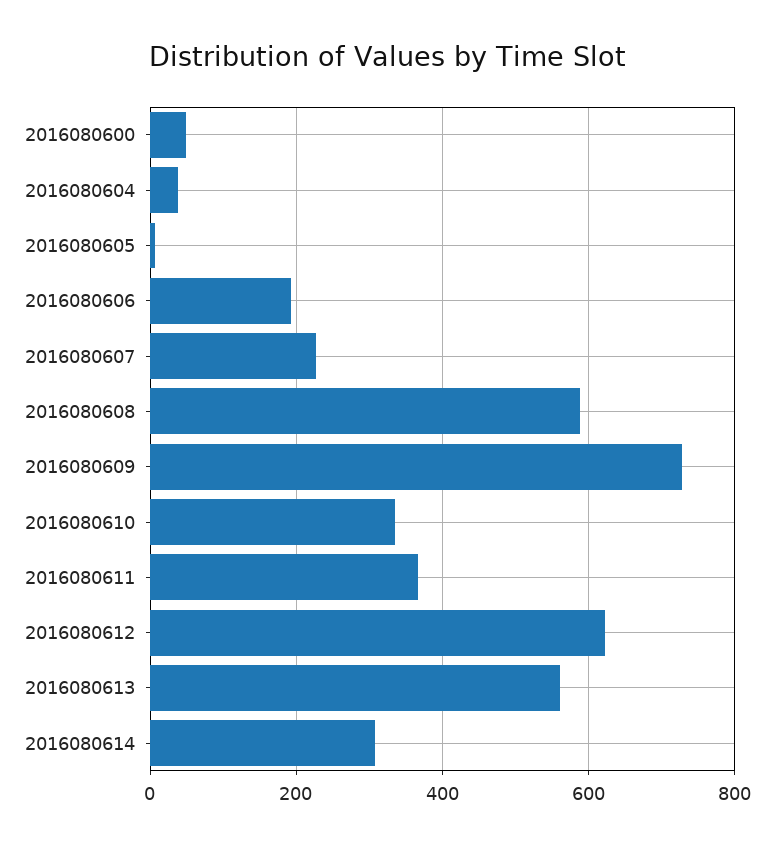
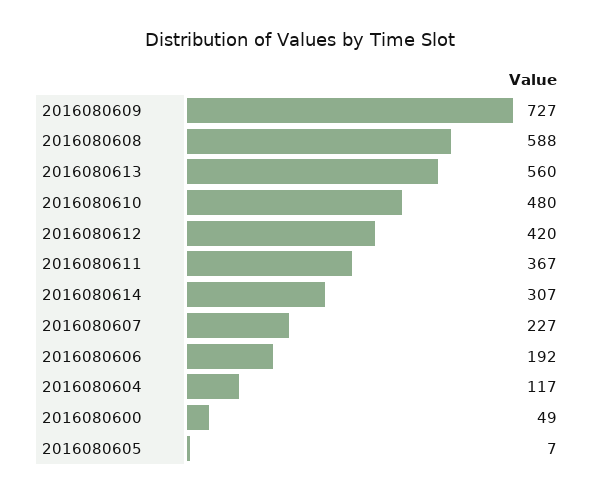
  {
    "2016080600": 49,
-   "2016080604": 40,
+   "2016080604": 117,
    "2016080605": 7,
    "2016080606": 192,
    "2016080607": 227,
    "2016080608": 588,
    "2016080609": 727,
-   "2016080610": 340,
+   "2016080610": 480,
    "2016080611": 367,
-   "2016080612": 620,
+   "2016080612": 420,
    "2016080613": 560,
    "2016080614": 307
  }

